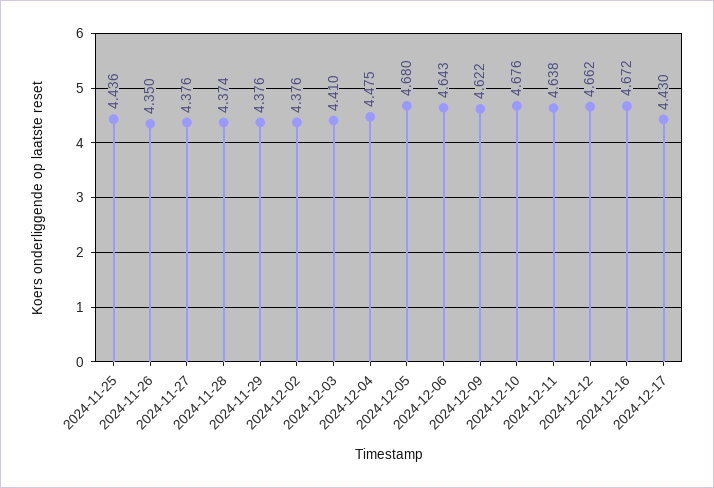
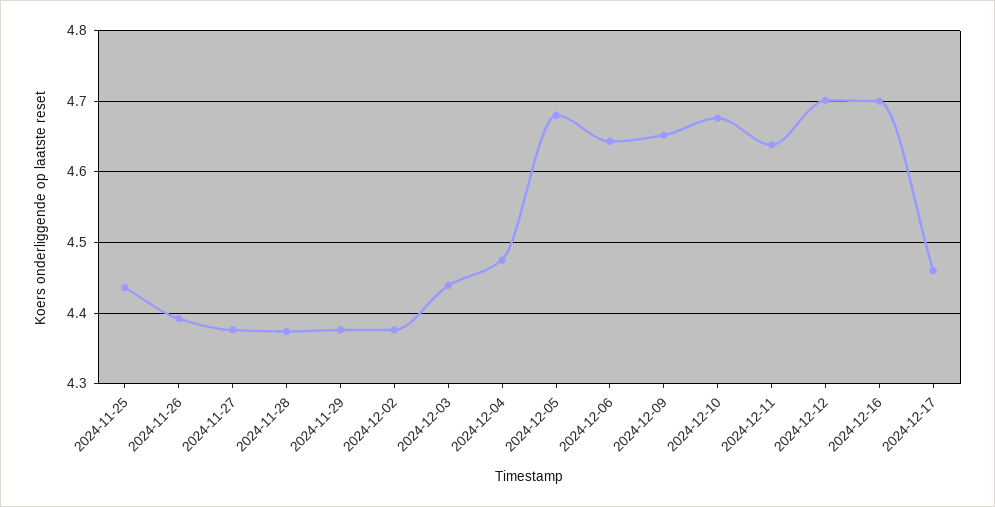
  {
    "2024-11-25": 4.436,
-   "2024-11-26": 4.35,
+   "2024-11-26": 4.39,
    "2024-11-27": 4.376,
    "2024-11-28": 4.374,
    "2024-11-29": 4.376,
    "2024-12-02": 4.376,
-   "2024-12-03": 4.41,
+   "2024-12-03": 4.44,
    "2024-12-04": 4.475,
    "2024-12-05": 4.68,
    "2024-12-06": 4.643,
-   "2024-12-09": 4.622,
+   "2024-12-09": 4.65,
    "2024-12-10": 4.676,
    "2024-12-11": 4.638,
-   "2024-12-12": 4.662,
+   "2024-12-12": 4.7,
-   "2024-12-16": 4.672,
+   "2024-12-16": 4.7,
-   "2024-12-17": 4.43
+   "2024-12-17": 4.46
  }

